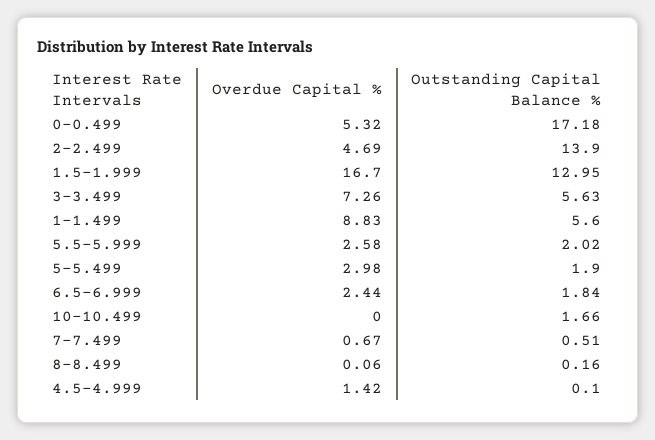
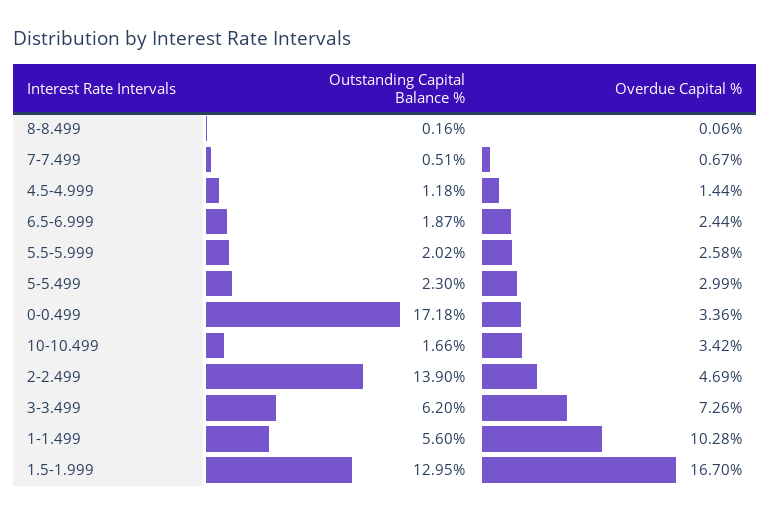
  {
    "Overdue Capital %": {
-     "0-0.499": 5.32,
+     "0-0.499": 3.36,
      "2-2.499": 4.69,
      "1.5-1.999": 16.7,
      "3-3.499": 7.26,
-     "1-1.499": 8.83,
+     "1-1.499": 10.28,
      "5.5-5.999": 2.58,
-     "5-5.499": 2.98,
+     "5-5.499": 2.99,
      "6.5-6.999": 2.44,
-     "10-10.499": 0,
+     "10-10.499": 3.42,
      "7-7.499": 0.67,
      "8-8.499": 0.06,
-     "4.5-4.999": 1.42
+     "4.5-4.999": 1.44
    },
    "Outstanding Capital Balance %": {
      "0-0.499": 17.18,
      "2-2.499": 13.9,
      "1.5-1.999": 12.95,
-     "3-3.499": 5.63,
+     "3-3.499": 6.2,
      "1-1.499": 5.6,
      "5.5-5.999": 2.02,
-     "5-5.499": 1.9,
+     "5-5.499": 2.3,
-     "6.5-6.999": 1.84,
+     "6.5-6.999": 1.87,
      "10-10.499": 1.66,
      "7-7.499": 0.51,
      "8-8.499": 0.16,
-     "4.5-4.999": 0.1
+     "4.5-4.999": 1.18
    }
  }

